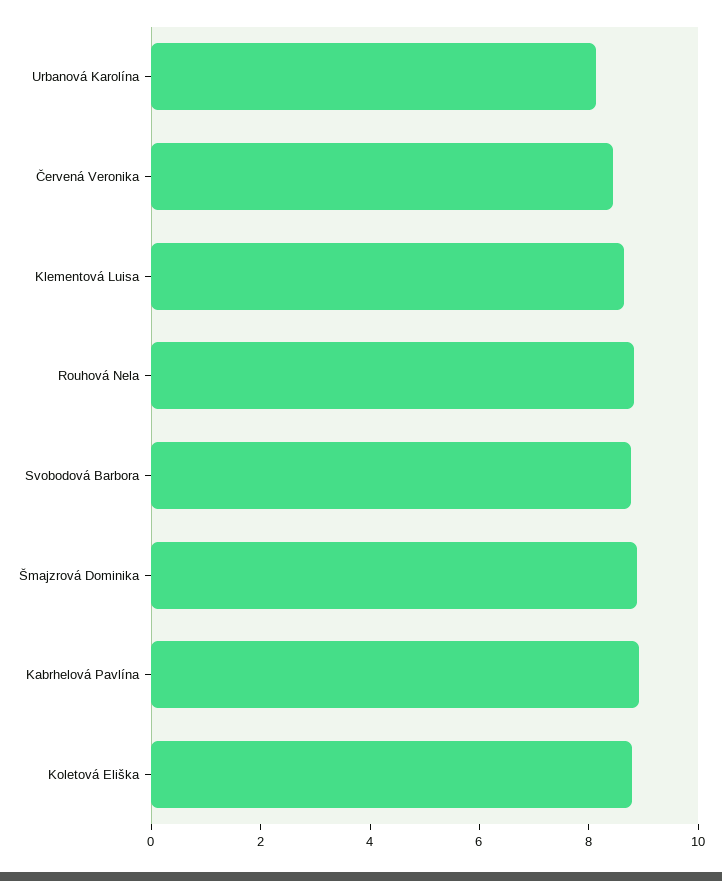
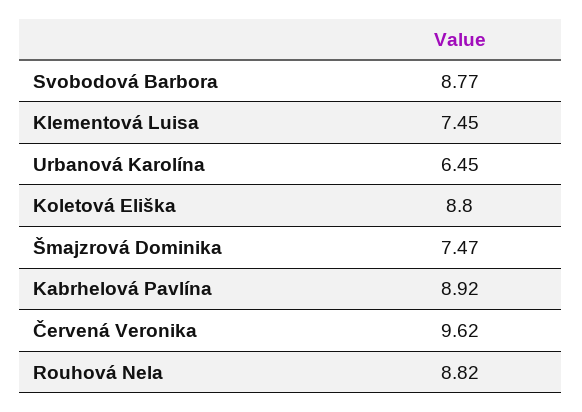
  {
-   "Urbanová Karolína": 8,
+   "Urbanová Karolína": 6.45,
-   "Červená Veronika": 8.5,
+   "Červená Veronika": 9.62,
-   "Klementová Luisa": 8.5,
+   "Klementová Luisa": 7.45,
    "Rouhová Nela": 8.82,
    "Svobodová Barbora": 8.77,
-   "Šmajzrová Dominika": 9,
+   "Šmajzrová Dominika": 7.47,
    "Kabrhelová Pavlína": 8.92,
    "Koletová Eliška": 8.8
  }

